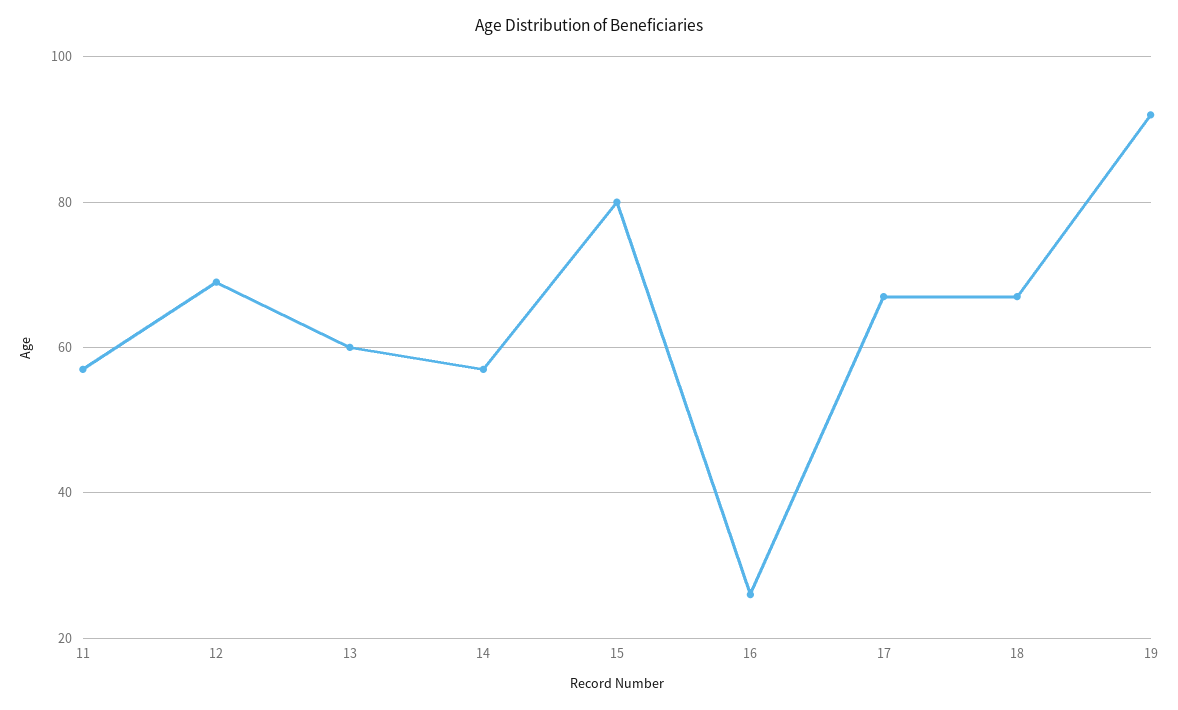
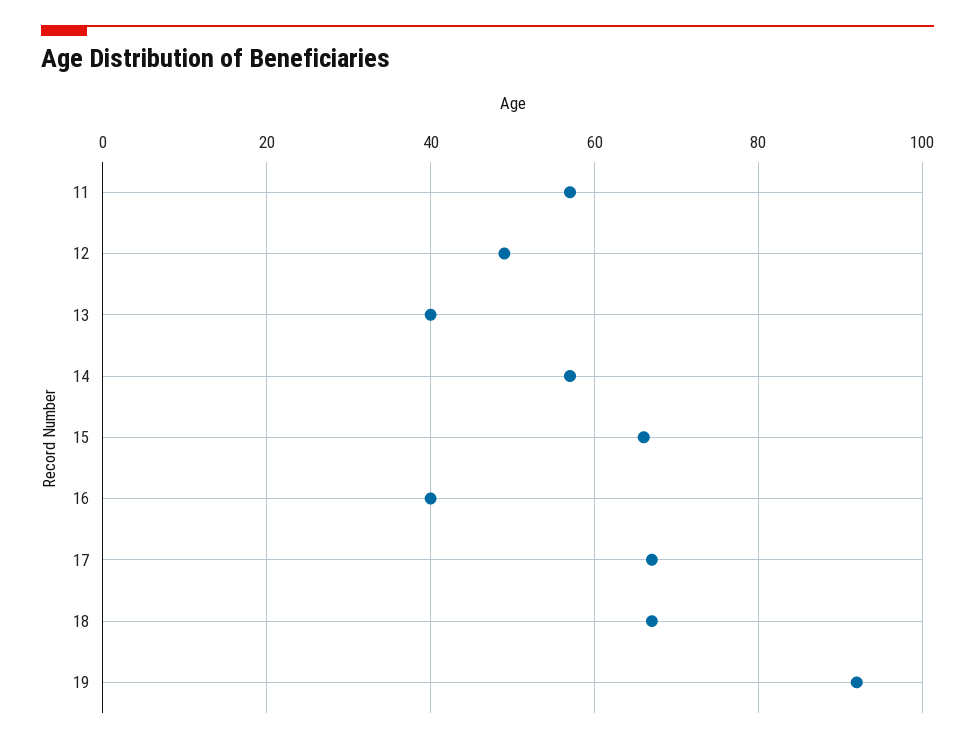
  {
    "11": 55,
-   "12": 70,
+   "12": 50,
-   "13": 60,
+   "13": 40,
    "14": 55,
-   "15": 80,
+   "15": 65,
-   "16": 25,
+   "16": 40,
    "17": 65,
    "18": 65,
    "19": 90
  }

